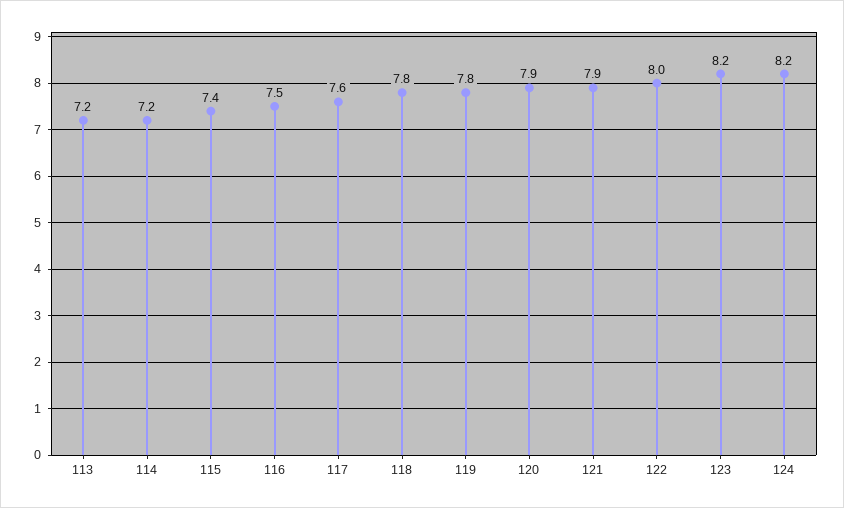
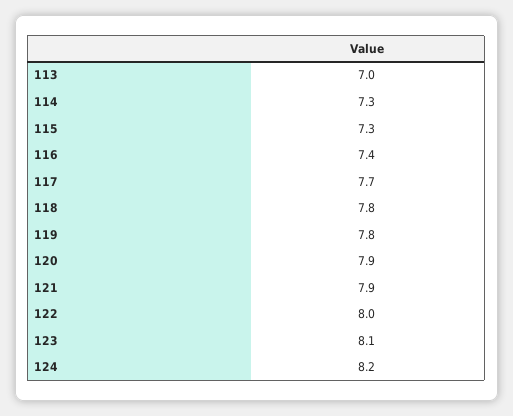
  {
-   "113": 7.2,
+   "113": 7,
-   "114": 7.2,
+   "114": 7.3,
-   "115": 7.4,
+   "115": 7.3,
-   "116": 7.5,
+   "116": 7.4,
-   "117": 7.6,
+   "117": 7.7,
    "118": 7.8,
    "119": 7.8,
    "120": 7.9,
    "121": 7.9,
    "122": 8,
-   "123": 8.2,
+   "123": 8.1,
    "124": 8.2
  }

